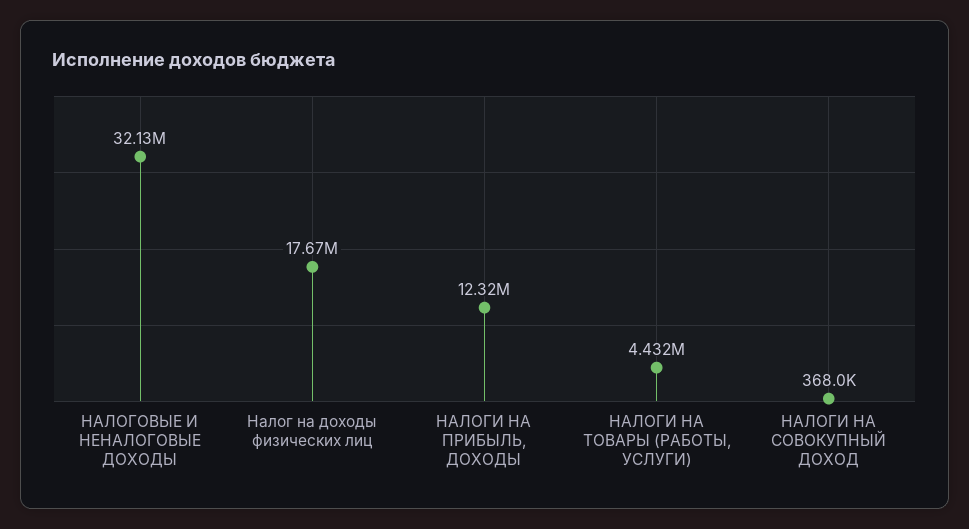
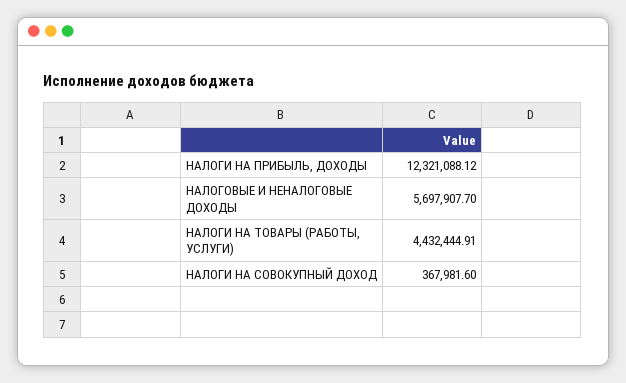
  {
-   "НАЛОГОВЫЕ И НЕНАЛОГОВЫЕ ДОХОДЫ": 32130000,
+   "НАЛОГОВЫЕ И НЕНАЛОГОВЫЕ ДОХОДЫ": 5697907.7,
-   "Налог на доходы физических лиц": 17670000,
    "НАЛОГИ НА ПРИБЫЛЬ, ДОХОДЫ": 12321088.12,
    "НАЛОГИ НА ТОВАРЫ (РАБОТЫ, УСЛУГИ)": 4432444.91,
    "НАЛОГИ НА СОВОКУПНЫЙ ДОХОД": 367981.6
  }

